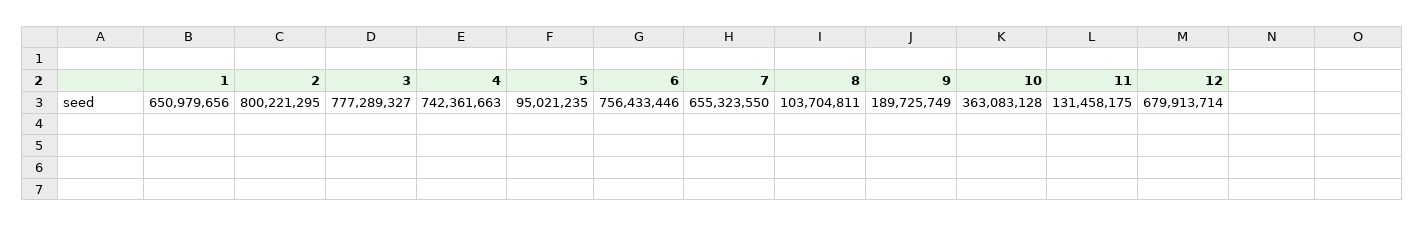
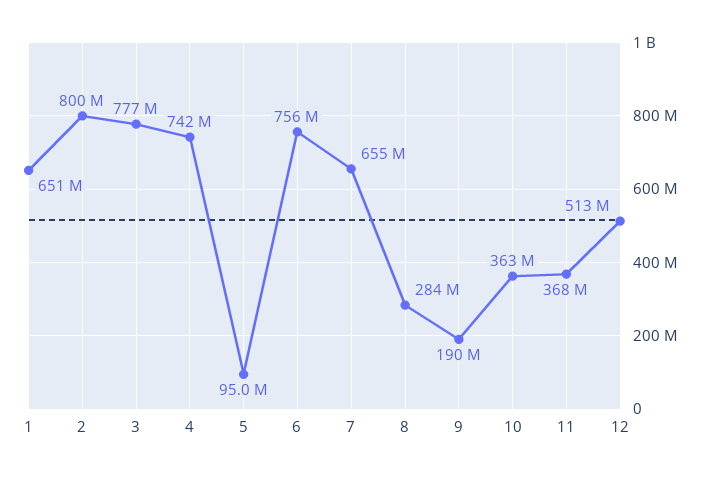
  {
    "1": 650979656,
    "2": 800221295,
    "3": 777289327,
    "4": 742361663,
    "5": 95021235,
    "6": 756433446,
    "7": 655323550,
-   "8": 103704811,
+   "8": 284000000,
    "9": 189725749,
    "10": 363083128,
-   "11": 131458175,
+   "11": 368000000,
-   "12": 679913714
+   "12": 513000000
  }

